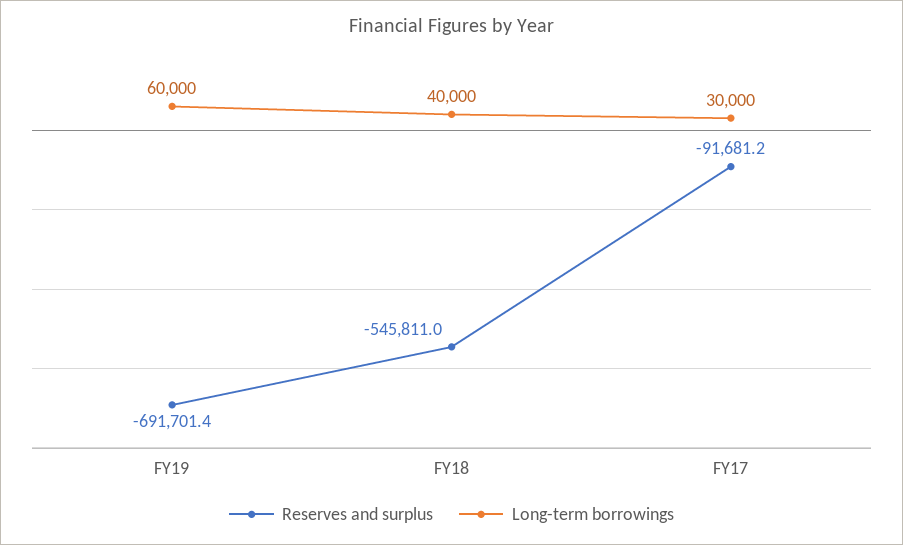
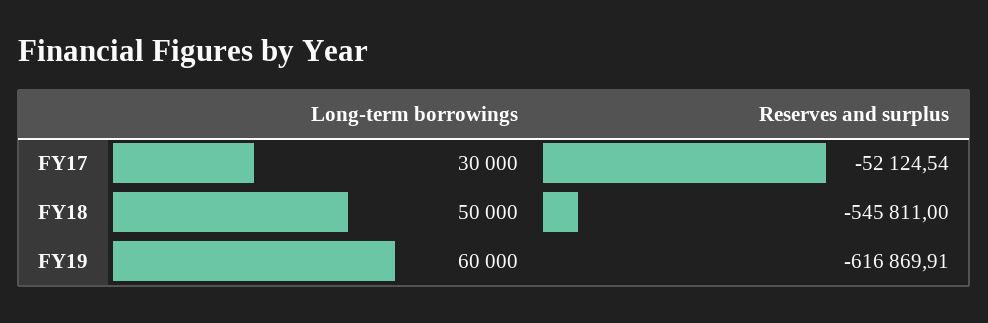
  {
    "Reserves and surplus": {
-     "FY19": -691701.4,
+     "FY19": -616869.91,
      "FY18": -545811,
-     "FY17": -91681.2
+     "FY17": -52124.54
    },
    "Long-term borrowings": {
      "FY19": 60000,
-     "FY18": 40000,
+     "FY18": 50000,
      "FY17": 30000
    }
  }

